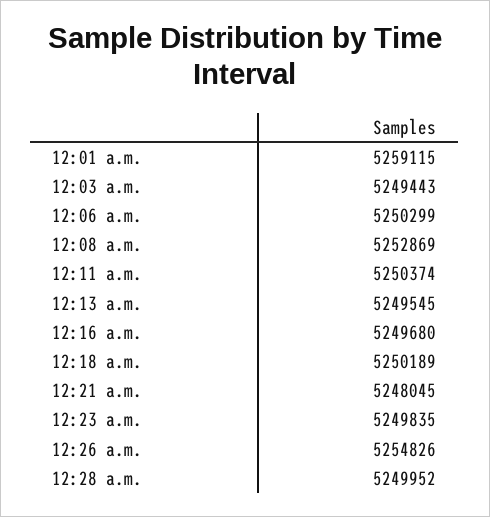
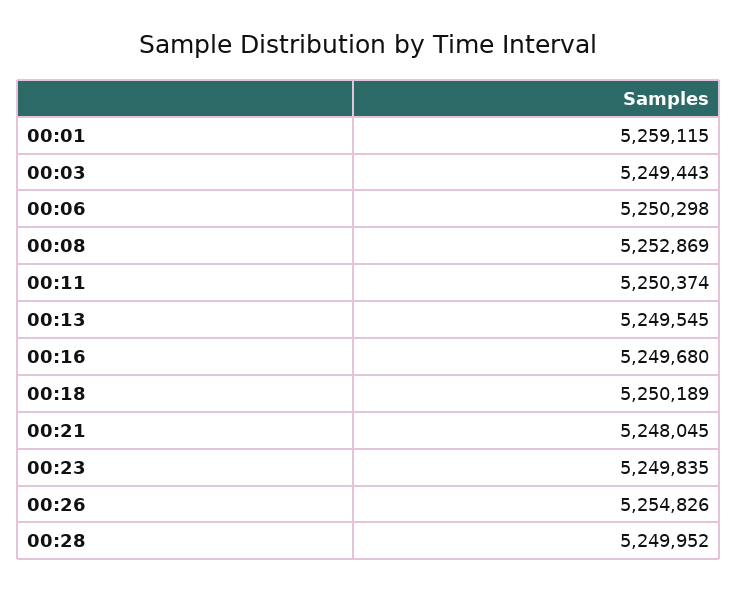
  {
    "12:01 a.m.": 5259115,
    "12:03 a.m.": 5249443,
-   "12:06 a.m.": 5250299,
+   "12:06 a.m.": 5250298,
    "12:08 a.m.": 5252869,
    "12:11 a.m.": 5250374,
    "12:13 a.m.": 5249545,
    "12:16 a.m.": 5249680,
    "12:18 a.m.": 5250189,
    "12:21 a.m.": 5248045,
    "12:23 a.m.": 5249835,
    "12:26 a.m.": 5254826,
    "12:28 a.m.": 5249952
  }

